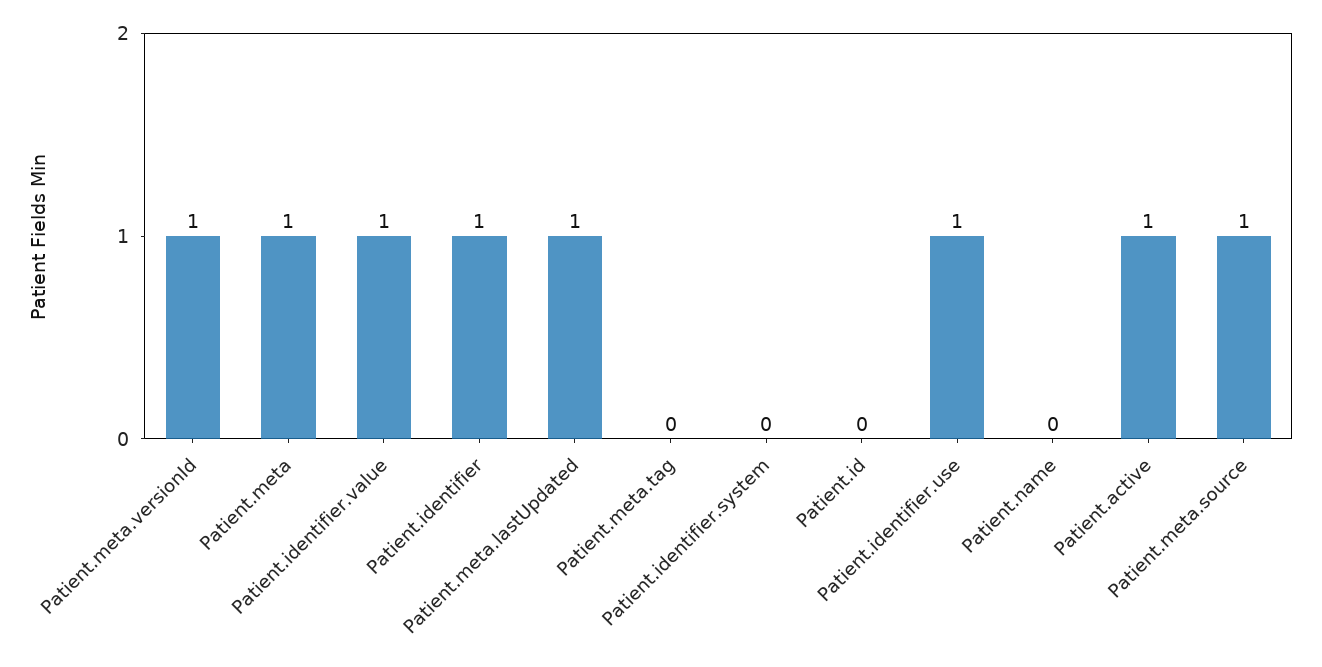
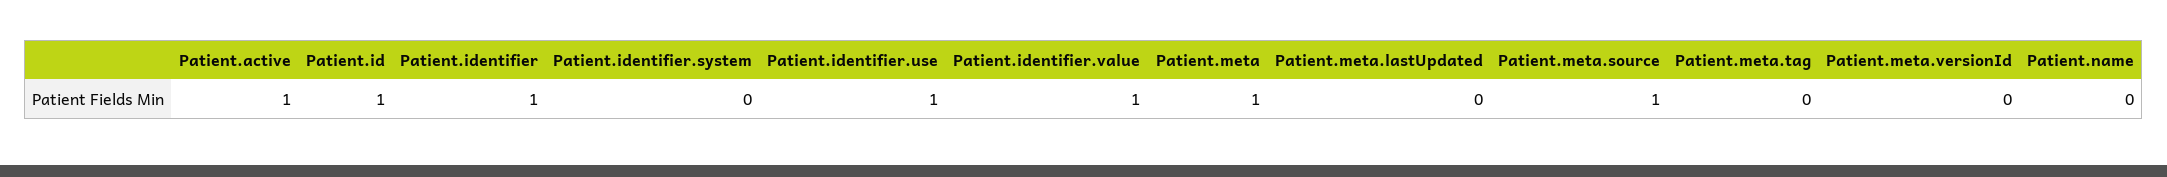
  {
-   "Patient.meta.versionId": 1,
+   "Patient.meta.versionId": 0,
    "Patient.meta": 1,
    "Patient.identifier.value": 1,
    "Patient.identifier": 1,
-   "Patient.meta.lastUpdated": 1,
+   "Patient.meta.lastUpdated": 0,
    "Patient.meta.tag": 0,
    "Patient.identifier.system": 0,
-   "Patient.id": 0,
+   "Patient.id": 1,
    "Patient.identifier.use": 1,
    "Patient.name": 0,
    "Patient.active": 1,
    "Patient.meta.source": 1
  }

